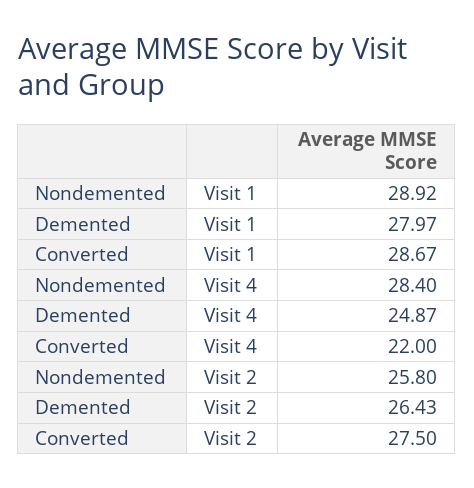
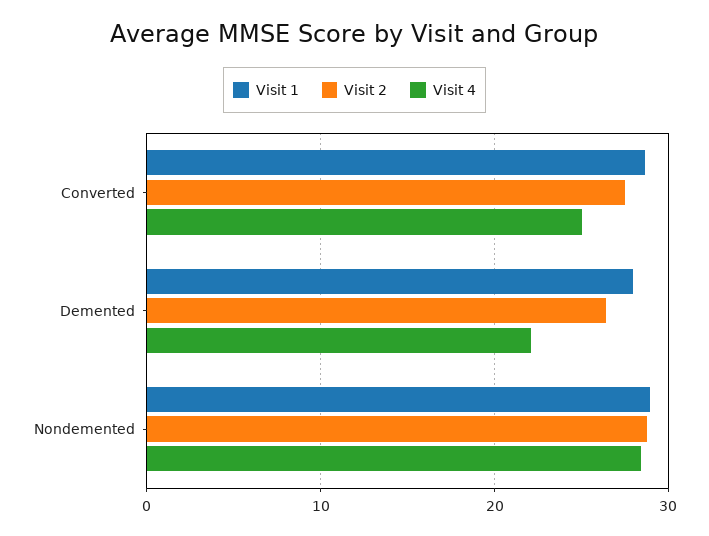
  {
    "Visit 1": {
      "Nondemented": 28.92,
      "Demented": 27.97,
      "Converted": 28.67
    },
    "Visit 4": {
      "Nondemented": 28.4,
-     "Demented": 24.87,
+     "Demented": 22,
-     "Converted": 22
+     "Converted": 25
    },
    "Visit 2": {
-     "Nondemented": 25.8,
+     "Nondemented": 29,
      "Demented": 26.43,
      "Converted": 27.5
    }
  }

